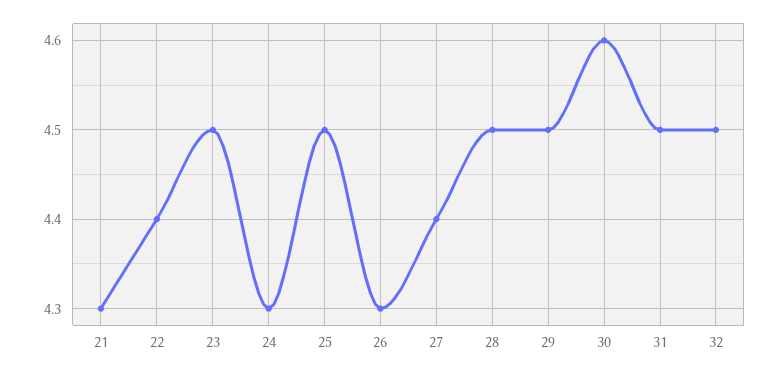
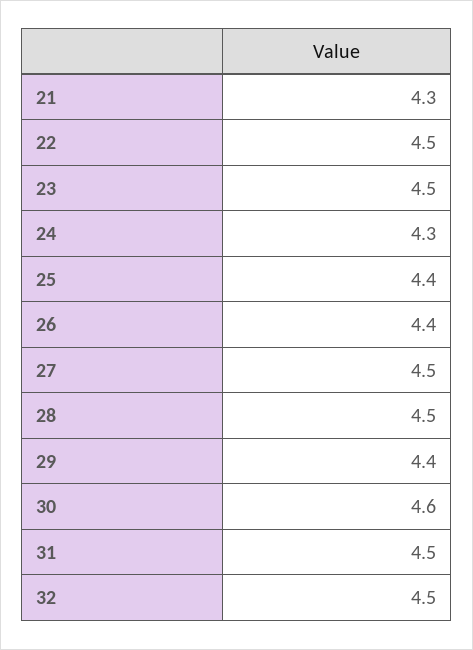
  {
    "21": 4.3,
-   "22": 4.4,
+   "22": 4.5,
    "23": 4.5,
    "24": 4.3,
-   "25": 4.5,
+   "25": 4.4,
-   "26": 4.3,
+   "26": 4.4,
-   "27": 4.4,
+   "27": 4.5,
    "28": 4.5,
-   "29": 4.5,
+   "29": 4.4,
    "30": 4.6,
    "31": 4.5,
    "32": 4.5
  }

